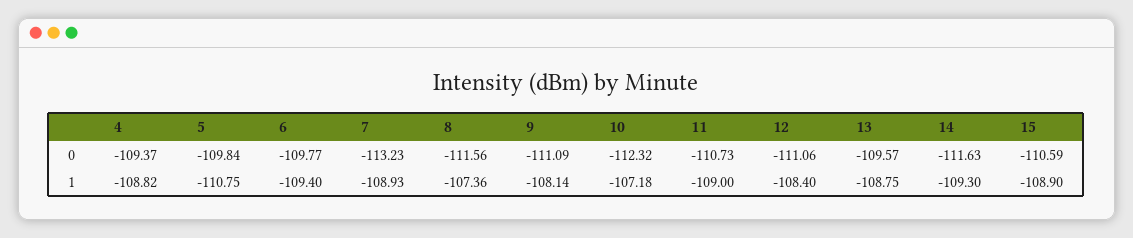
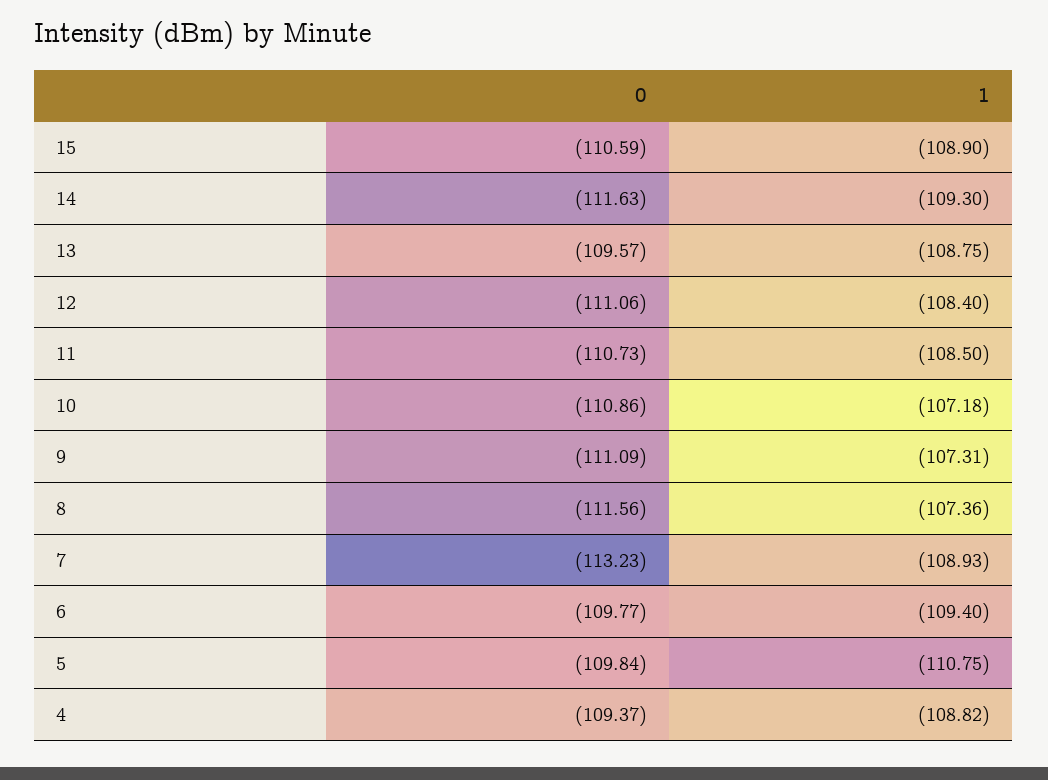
  {
    "4": {
      "0": -109.37,
      "1": -108.82
    },
    "5": {
      "0": -109.84,
      "1": -110.75
    },
    "6": {
      "0": -109.77,
      "1": -109.4
    },
    "7": {
      "0": -113.23,
      "1": -108.93
    },
    "8": {
      "0": -111.56,
      "1": -107.36
    },
    "9": {
      "0": -111.09,
-     "1": -108.14
+     "1": -107.31
    },
    "10": {
-     "0": -112.32,
+     "0": -110.86,
      "1": -107.18
    },
    "11": {
      "0": -110.73,
-     "1": -109
+     "1": -108.5
    },
    "12": {
      "0": -111.06,
      "1": -108.4
    },
    "13": {
      "0": -109.57,
      "1": -108.75
    },
    "14": {
      "0": -111.63,
      "1": -109.3
    },
    "15": {
      "0": -110.59,
      "1": -108.9
    }
  }

